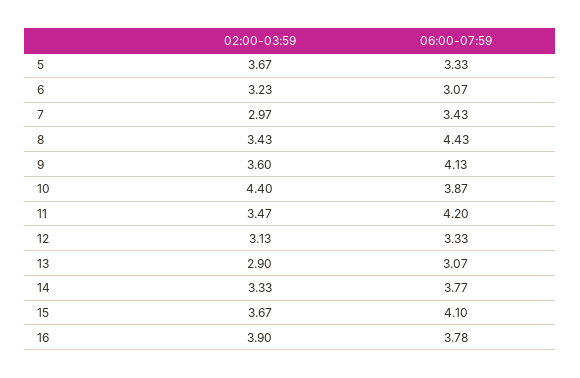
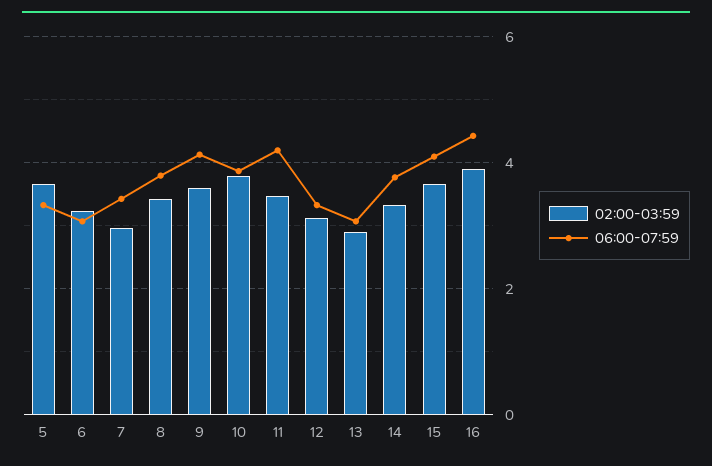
  {
    "02:00-03:59": {
      "5": 3.67,
      "6": 3.23,
      "7": 2.97,
      "8": 3.43,
      "9": 3.6,
-     "10": 4.4,
+     "10": 3.8,
      "11": 3.47,
      "12": 3.13,
      "13": 2.9,
      "14": 3.33,
      "15": 3.67,
      "16": 3.9
    },
    "06:00-07:59": {
      "5": 3.33,
      "6": 3.07,
      "7": 3.43,
-     "8": 4.43,
+     "8": 3.8,
      "9": 4.13,
      "10": 3.87,
      "11": 4.2,
      "12": 3.33,
      "13": 3.07,
      "14": 3.77,
      "15": 4.1,
-     "16": 3.78
+     "16": 4.4
    }
  }

